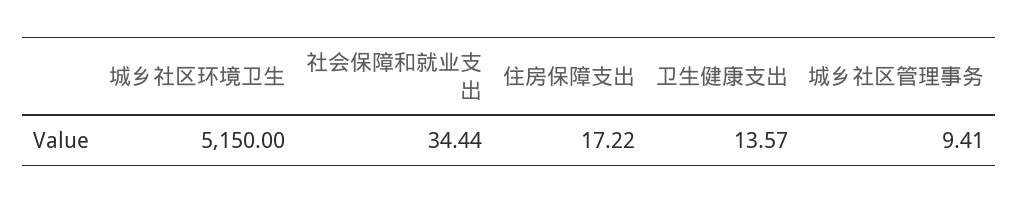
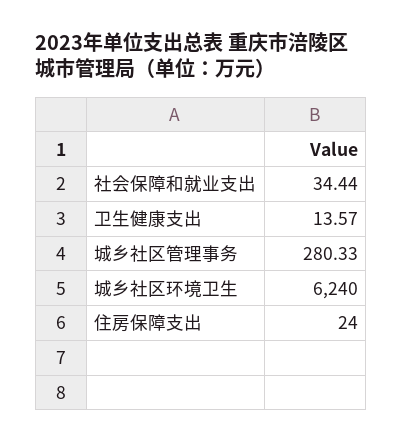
  {
-   "城乡社区环境卫生": 5150,
+   "城乡社区环境卫生": 6240,
    "社会保障和就业支出": 34.44,
-   "住房保障支出": 17.22,
+   "住房保障支出": 24,
    "卫生健康支出": 13.57,
-   "城乡社区管理事务": 9.41
+   "城乡社区管理事务": 280.33
  }

